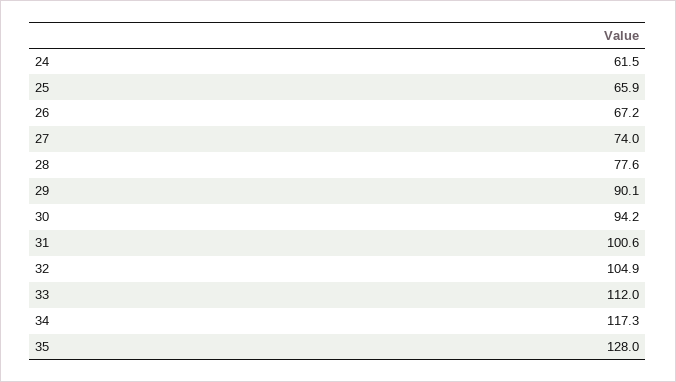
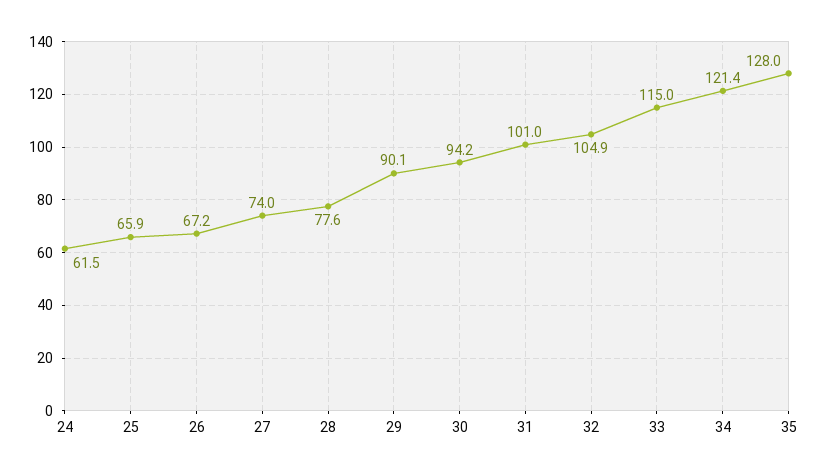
  {
    "24": 61.5,
    "25": 65.9,
    "26": 67.2,
    "27": 74,
    "28": 77.6,
    "29": 90.1,
    "30": 94.2,
-   "31": 100.6,
+   "31": 101,
    "32": 104.9,
-   "33": 112,
+   "33": 115,
-   "34": 117.3,
+   "34": 121.4,
    "35": 128
  }

